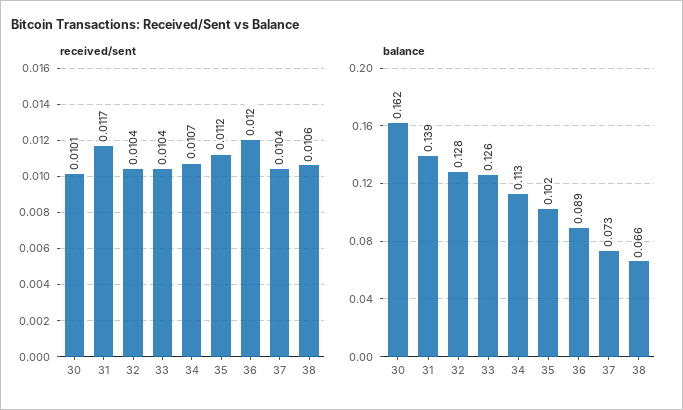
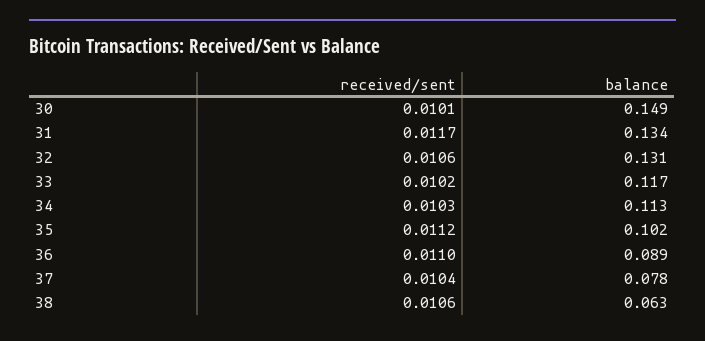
  {
    "received/sent": {
      "30": 0.0101,
      "31": 0.0117,
-     "32": 0.0104,
+     "32": 0.0106,
-     "33": 0.0104,
+     "33": 0.0102,
-     "34": 0.0107,
+     "34": 0.0103,
      "35": 0.0112,
-     "36": 0.012,
+     "36": 0.011,
      "37": 0.0104,
      "38": 0.0106
    },
    "balance": {
-     "30": 0.162,
+     "30": 0.149,
-     "31": 0.139,
+     "31": 0.134,
-     "32": 0.128,
+     "32": 0.131,
-     "33": 0.126,
+     "33": 0.117,
      "34": 0.113,
      "35": 0.102,
      "36": 0.089,
-     "37": 0.073,
+     "37": 0.078,
-     "38": 0.066
+     "38": 0.063
    }
  }

